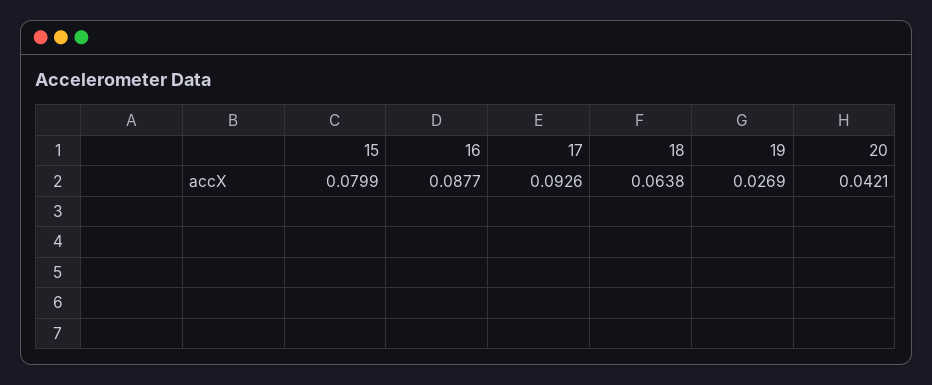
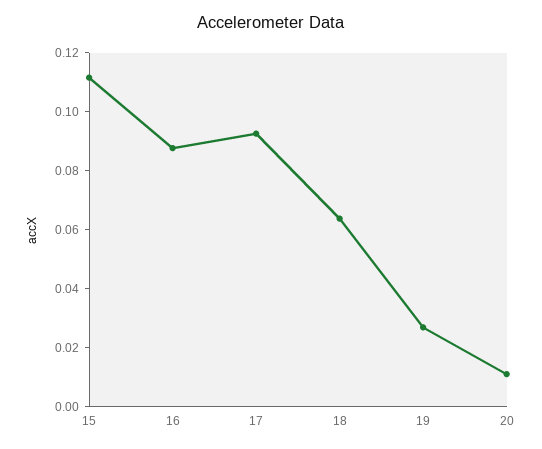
  {
-   "15": 0.0799,
+   "15": 0.11,
    "16": 0.0877,
    "17": 0.0926,
    "18": 0.0638,
    "19": 0.0269,
-   "20": 0.0421
+   "20": 0.01
  }

